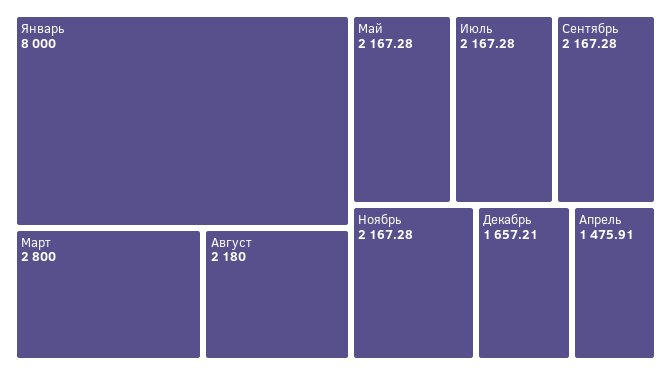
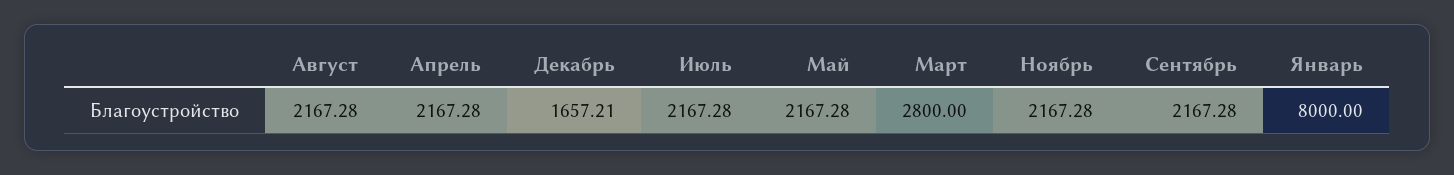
  {
    "Январь": 8000,
    "Март": 2800,
-   "Август": 2180,
+   "Август": 2167.28,
    "Май": 2167.28,
    "Июль": 2167.28,
    "Сентябрь": 2167.28,
    "Ноябрь": 2167.28,
    "Декабрь": 1657.21,
-   "Апрель": 1475.91
+   "Апрель": 2167.28
  }

